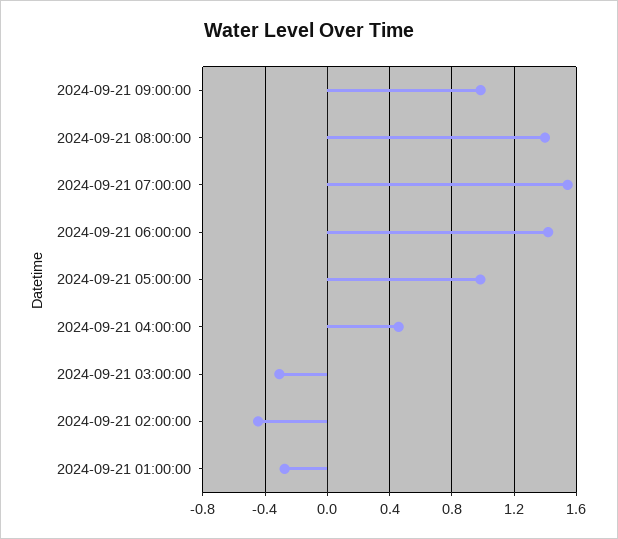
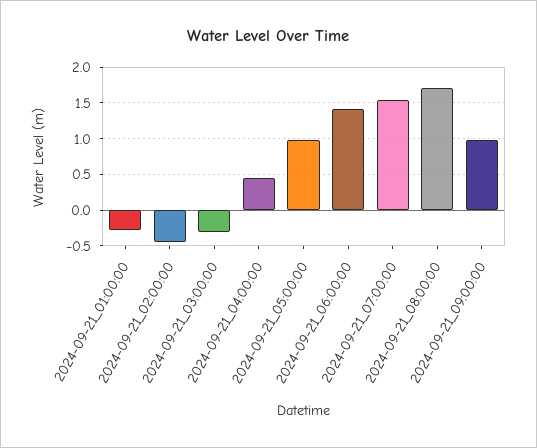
  {
    "2024-09-21 09:00:00": 1,
-   "2024-09-21 08:00:00": 1.4,
+   "2024-09-21 08:00:00": 1.7,
    "2024-09-21 07:00:00": 1.55,
    "2024-09-21 06:00:00": 1.4,
    "2024-09-21 05:00:00": 1,
    "2024-09-21 04:00:00": 0.45,
    "2024-09-21 03:00:00": -0.3,
    "2024-09-21 02:00:00": -0.45,
    "2024-09-21 01:00:00": -0.3
  }

